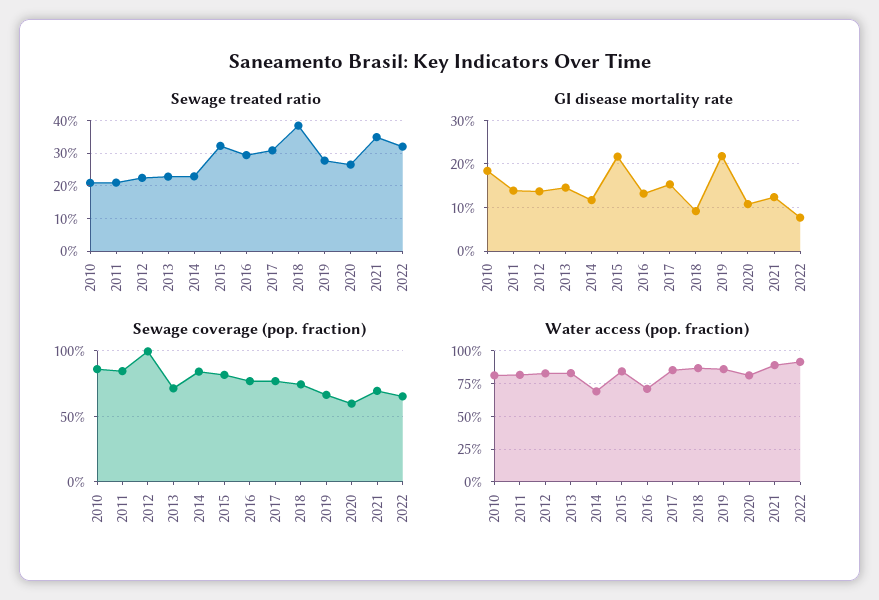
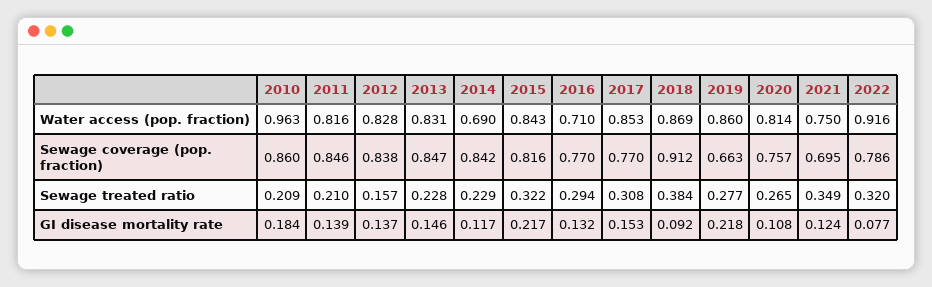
  {
    "Sewage treated ratio": {
      "2010": 0.209,
      "2011": 0.21,
-     "2012": 0.22,
+     "2012": 0.157,
      "2013": 0.228,
      "2014": 0.229,
      "2015": 0.322,
      "2016": 0.294,
      "2017": 0.308,
      "2018": 0.384,
      "2019": 0.277,
      "2020": 0.265,
      "2021": 0.349,
      "2022": 0.32
    },
    "GI disease mortality rate": {
      "2010": 0.184,
      "2011": 0.139,
      "2012": 0.137,
      "2013": 0.146,
      "2014": 0.117,
      "2015": 0.217,
      "2016": 0.132,
      "2017": 0.153,
      "2018": 0.092,
      "2019": 0.218,
      "2020": 0.108,
      "2021": 0.124,
      "2022": 0.077
    },
    "Sewage coverage (pop. fraction)": {
      "2010": 0.86,
      "2011": 0.846,
-     "2012": 1,
+     "2012": 0.838,
-     "2013": 0.7,
+     "2013": 0.847,
      "2014": 0.842,
      "2015": 0.816,
      "2016": 0.77,
      "2017": 0.77,
-     "2018": 0.75,
+     "2018": 0.912,
      "2019": 0.663,
-     "2020": 0.6,
+     "2020": 0.757,
      "2021": 0.695,
-     "2022": 0.65
+     "2022": 0.786
    },
    "Water access (pop. fraction)": {
-     "2010": 0.8,
+     "2010": 0.963,
      "2011": 0.816,
      "2012": 0.828,
      "2013": 0.831,
      "2014": 0.69,
      "2015": 0.843,
      "2016": 0.71,
      "2017": 0.853,
      "2018": 0.869,
      "2019": 0.86,
      "2020": 0.814,
-     "2021": 0.9,
+     "2021": 0.75,
      "2022": 0.916
    }
  }

